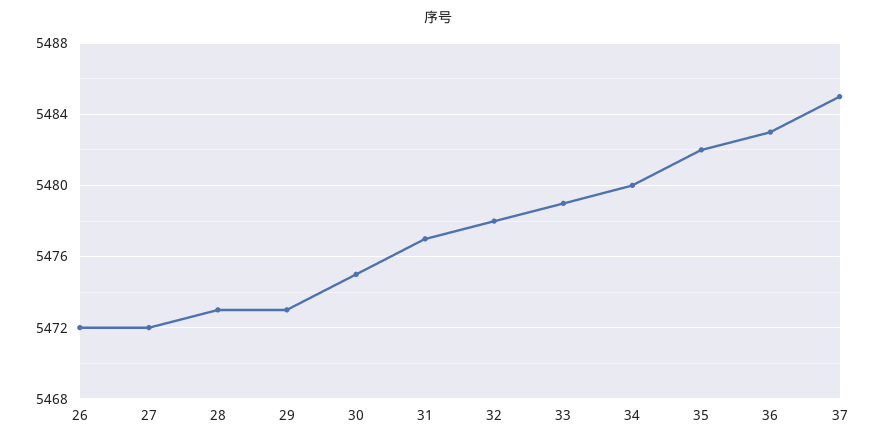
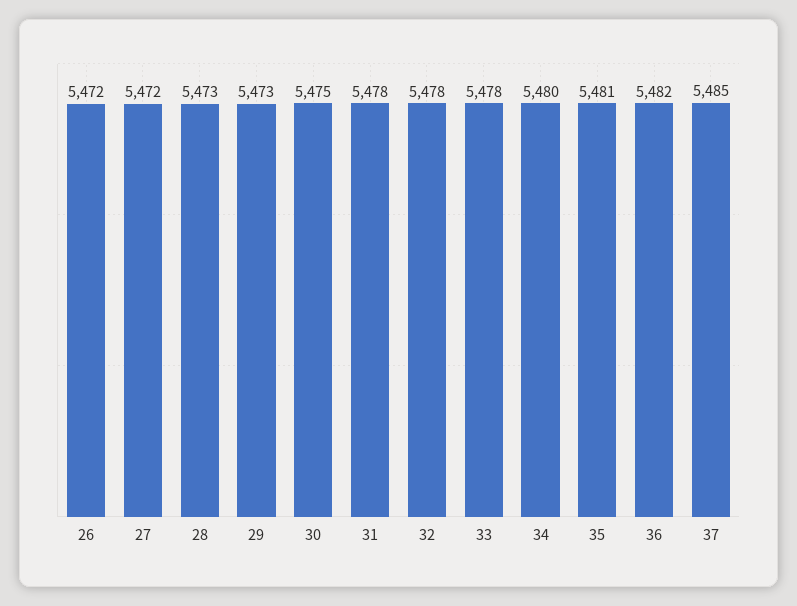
  {
    "26": 5472,
    "27": 5472,
    "28": 5473,
    "29": 5473,
    "30": 5475,
-   "31": 5477,
+   "31": 5478,
    "32": 5478,
-   "33": 5479,
+   "33": 5478,
    "34": 5480,
-   "35": 5482,
+   "35": 5481,
-   "36": 5483,
+   "36": 5482,
    "37": 5485
  }

